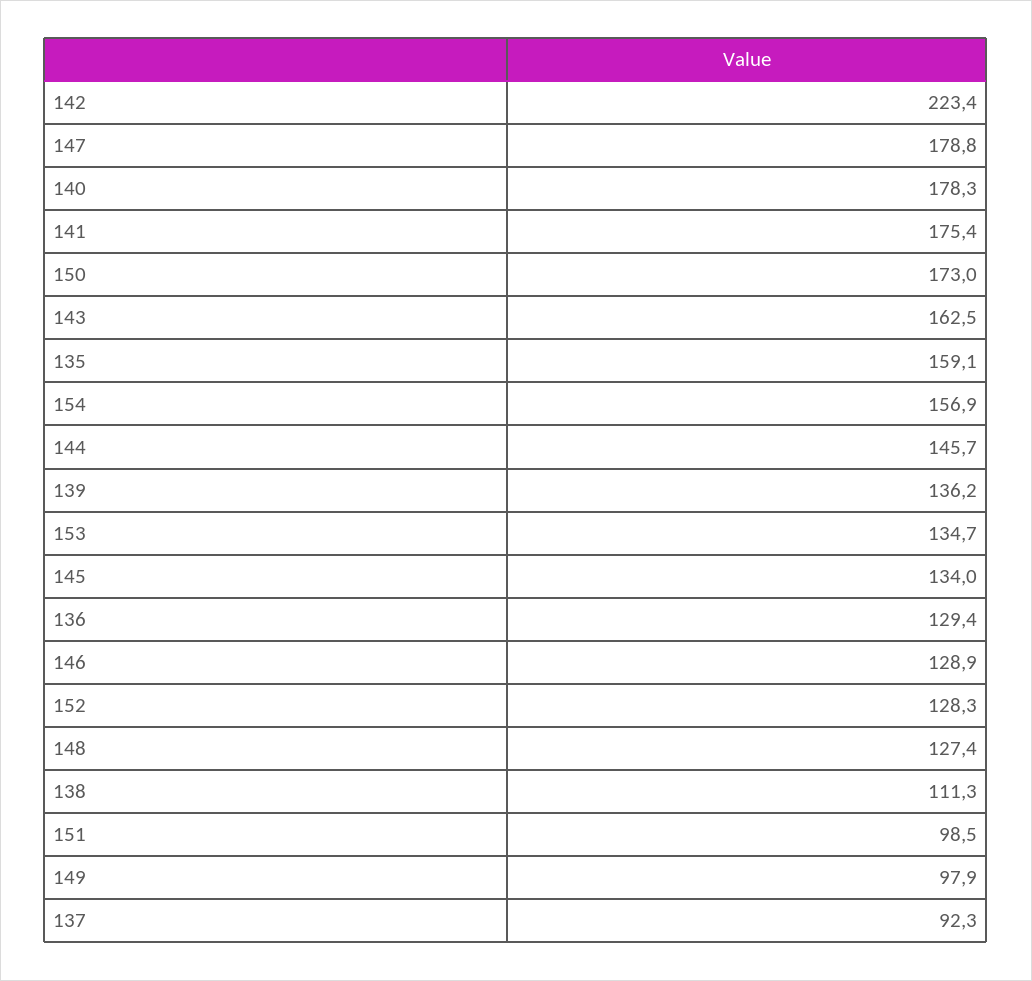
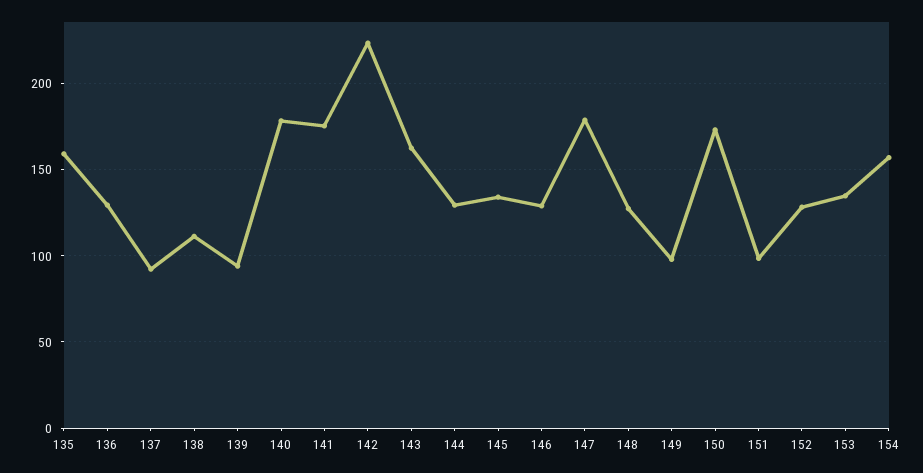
  {
    "142": 223.4,
    "147": 178.8,
    "140": 178.3,
    "141": 175.4,
    "150": 173,
    "143": 162.5,
    "135": 159.1,
    "154": 156.9,
-   "144": 145.7,
+   "144": 130,
-   "139": 136.2,
+   "139": 95,
    "153": 134.7,
    "145": 134,
    "136": 129.4,
    "146": 128.9,
    "152": 128.3,
    "148": 127.4,
    "138": 111.3,
    "151": 98.5,
    "149": 97.9,
    "137": 92.3
  }

